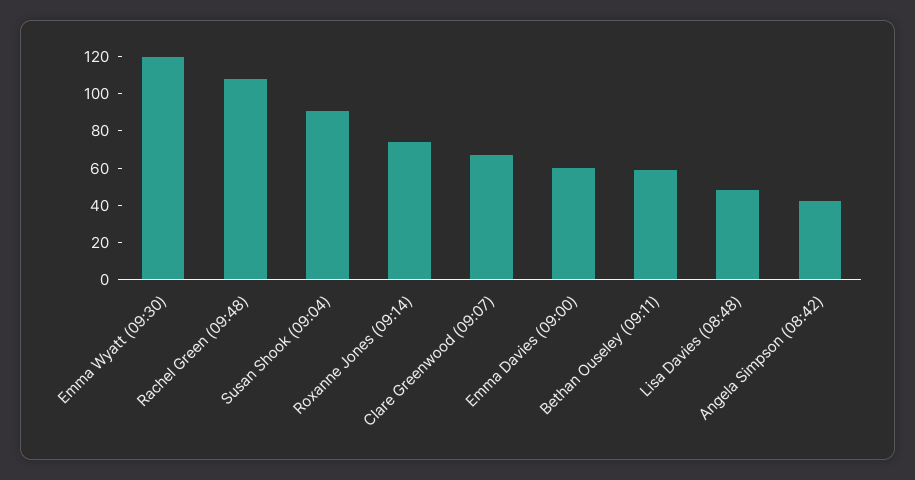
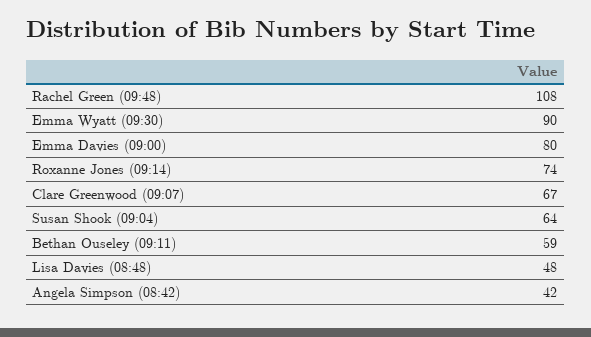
  {
-   "Emma Wyatt (09:30)": 120,
+   "Emma Wyatt (09:30)": 90,
    "Rachel Green (09:48)": 108,
-   "Susan Shook (09:04)": 90,
+   "Susan Shook (09:04)": 64,
    "Roxanne Jones (09:14)": 74,
    "Clare Greenwood (09:07)": 67,
-   "Emma Davies (09:00)": 60,
+   "Emma Davies (09:00)": 80,
    "Bethan Ouseley (09:11)": 59,
    "Lisa Davies (08:48)": 48,
    "Angela Simpson (08:42)": 42
  }

